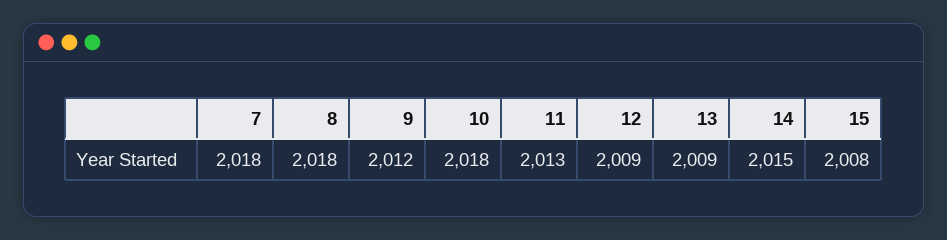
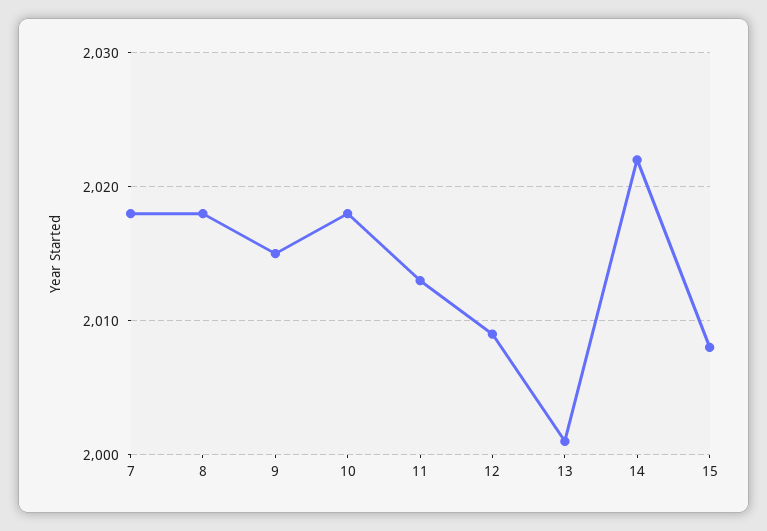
  {
    "7": 2018,
    "8": 2018,
-   "9": 2012,
+   "9": 2015,
    "10": 2018,
    "11": 2013,
    "12": 2009,
-   "13": 2009,
+   "13": 2001,
-   "14": 2015,
+   "14": 2022,
    "15": 2008
  }

